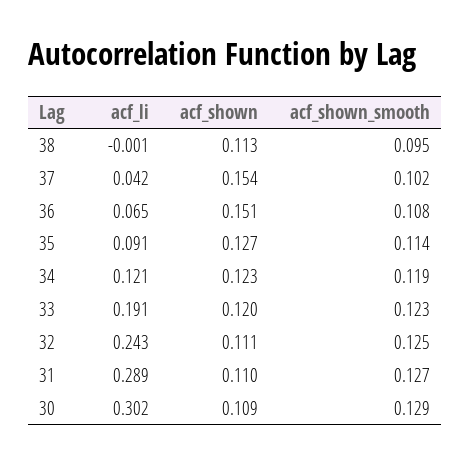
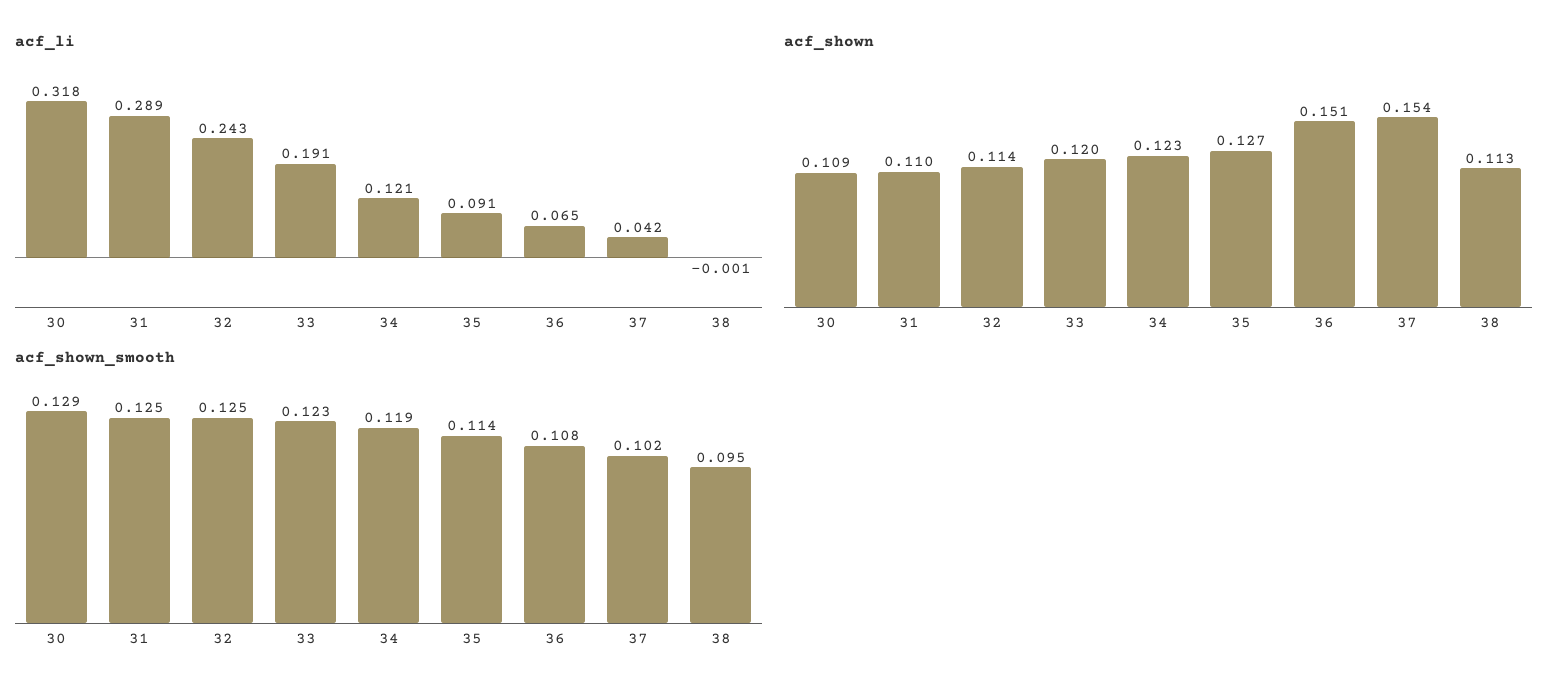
  {
    "acf_li": {
      "38": -0.001,
      "37": 0.042,
      "36": 0.065,
      "35": 0.091,
      "34": 0.121,
      "33": 0.191,
      "32": 0.243,
      "31": 0.289,
-     "30": 0.302
+     "30": 0.318
    },
    "acf_shown": {
      "38": 0.113,
      "37": 0.154,
      "36": 0.151,
      "35": 0.127,
      "34": 0.123,
      "33": 0.12,
-     "32": 0.111,
+     "32": 0.114,
      "31": 0.11,
      "30": 0.109
    },
    "acf_shown_smooth": {
      "38": 0.095,
      "37": 0.102,
      "36": 0.108,
      "35": 0.114,
      "34": 0.119,
      "33": 0.123,
      "32": 0.125,
-     "31": 0.127,
+     "31": 0.125,
      "30": 0.129
    }
  }

